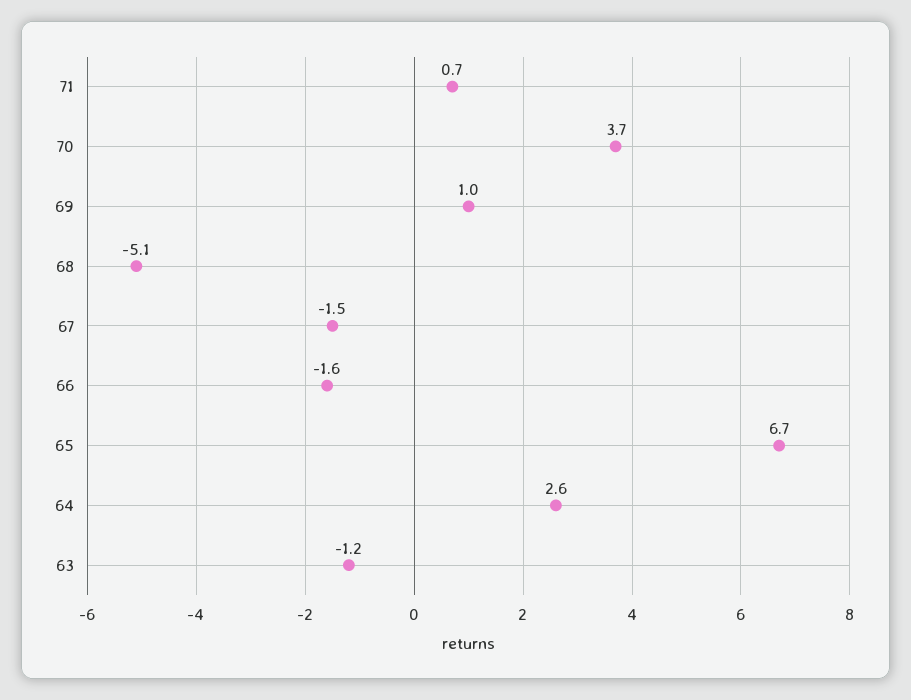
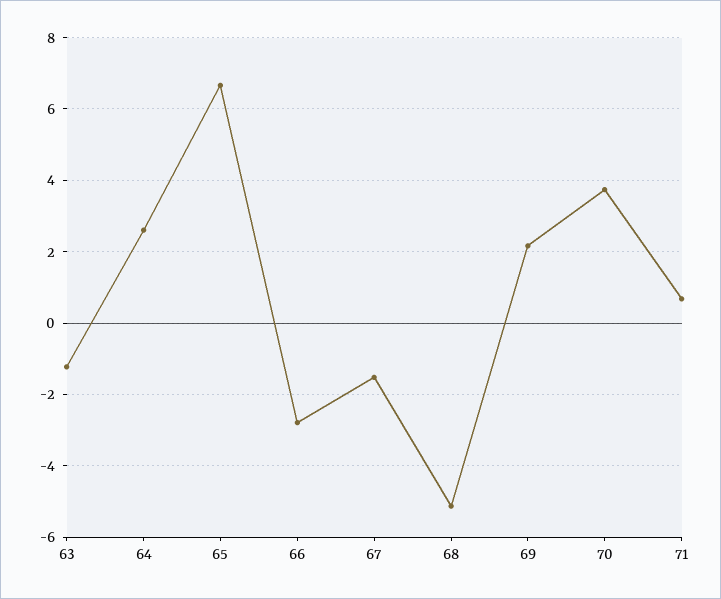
  {
    "71": 0.7,
    "70": 3.7,
-   "69": 1,
+   "69": 2.2,
    "68": -5.1,
    "67": -1.5,
-   "66": -1.6,
+   "66": -2.8,
    "65": 6.7,
    "64": 2.6,
    "63": -1.2
  }

